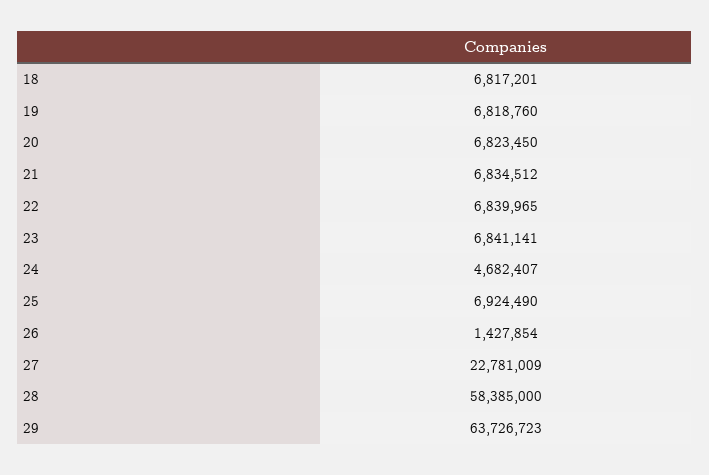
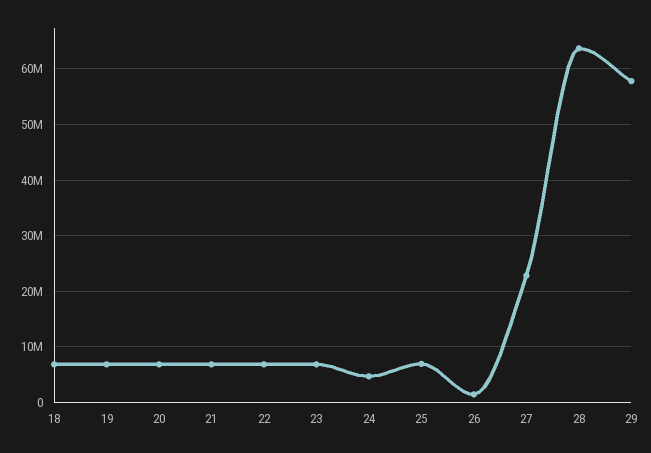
  {
    "18": 6817201,
    "19": 6818760,
    "20": 6823450,
    "21": 6834512,
    "22": 6839965,
    "23": 6841141,
    "24": 4682407,
    "25": 6924490,
    "26": 1427854,
    "27": 22781009,
-   "28": 58385000,
+   "28": 64000000,
-   "29": 63726723
+   "29": 58000000
  }

